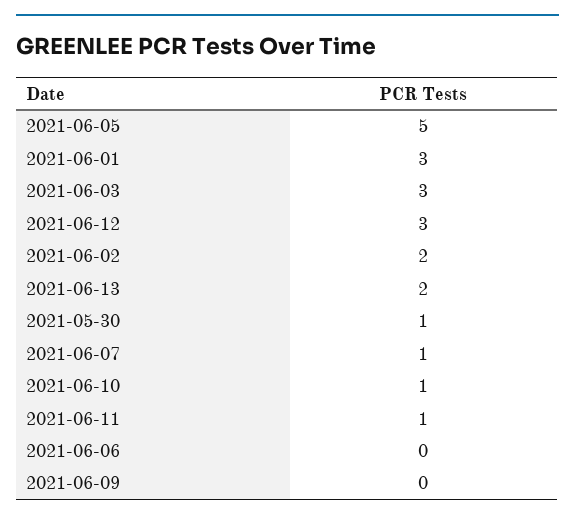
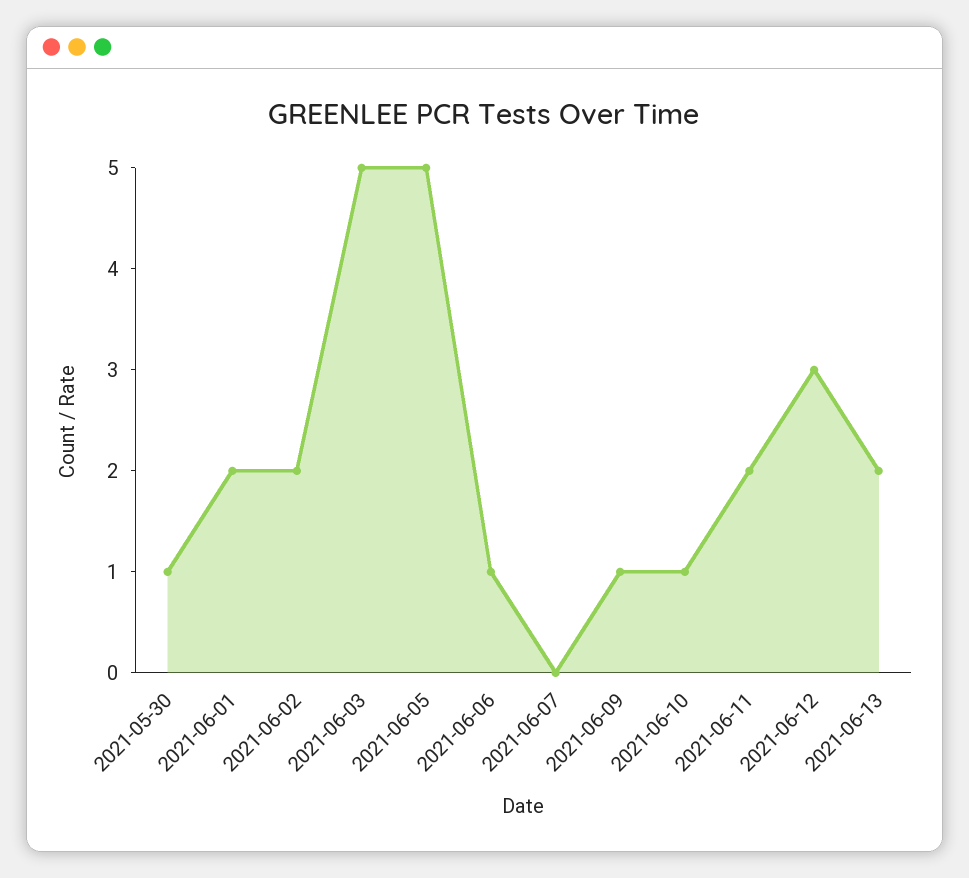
  {
    "2021-06-05": 5,
-   "2021-06-01": 3,
+   "2021-06-01": 2,
-   "2021-06-03": 3,
+   "2021-06-03": 5,
    "2021-06-12": 3,
    "2021-06-02": 2,
    "2021-06-13": 2,
    "2021-05-30": 1,
-   "2021-06-07": 1,
+   "2021-06-07": 0,
    "2021-06-10": 1,
-   "2021-06-11": 1,
+   "2021-06-11": 2,
-   "2021-06-06": 0,
+   "2021-06-06": 1,
-   "2021-06-09": 0
+   "2021-06-09": 1
  }

